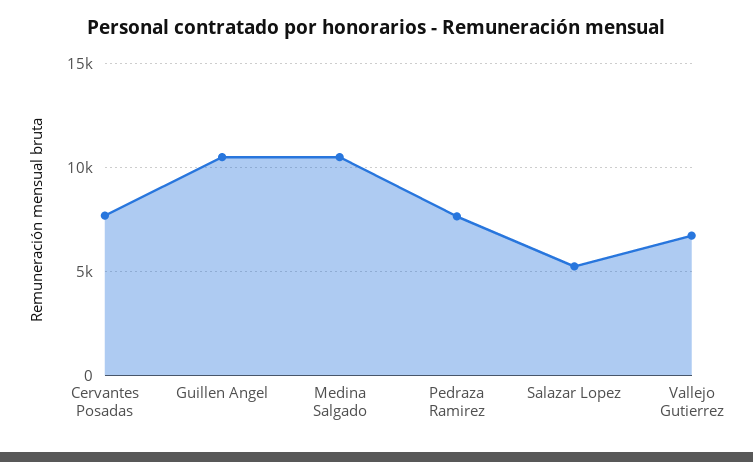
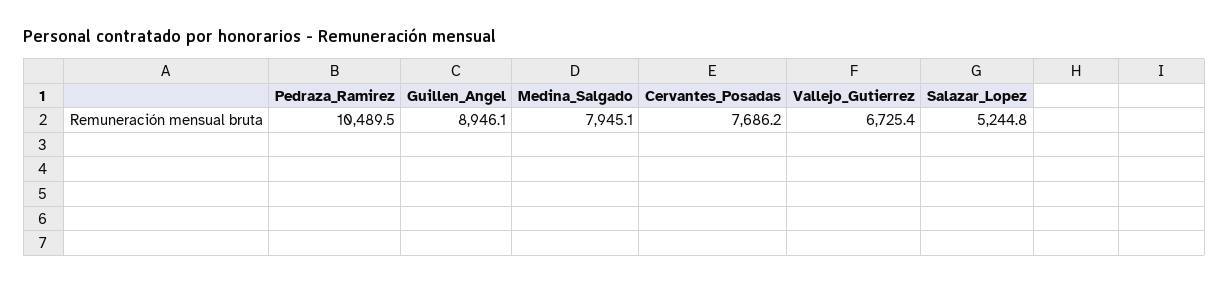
  {
    "Cervantes Posadas": 7686.2,
-   "Guillen Angel": 10500,
+   "Guillen Angel": 8946.1,
-   "Medina Salgado": 10500,
+   "Medina Salgado": 7945.1,
-   "Pedraza Ramirez": 7500,
+   "Pedraza Ramirez": 10489.5,
    "Salazar Lopez": 5244.8,
    "Vallejo Gutierrez": 6725.4
  }

